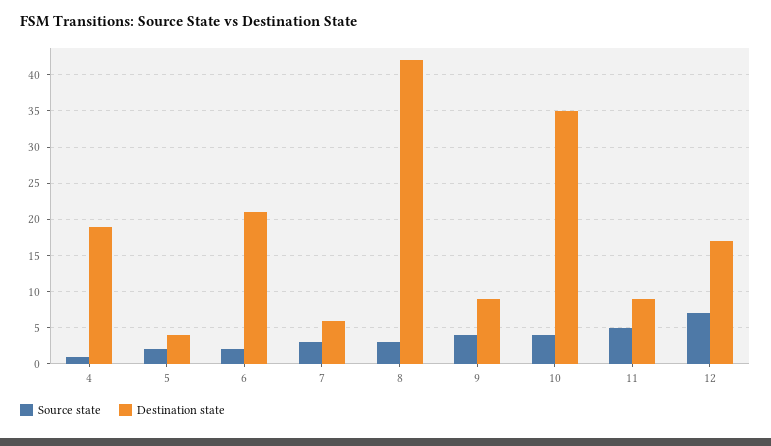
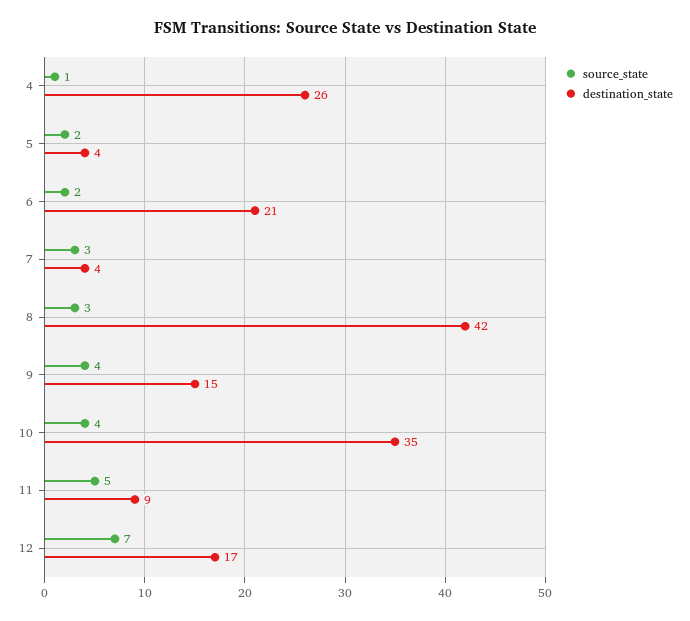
  {
    "Source state": {
      "4": 1,
      "5": 2,
      "6": 2,
      "7": 3,
      "8": 3,
      "9": 4,
      "10": 4,
      "11": 5,
      "12": 7
    },
    "Destination state": {
-     "4": 19,
+     "4": 26,
      "5": 4,
      "6": 21,
-     "7": 6,
+     "7": 4,
      "8": 42,
-     "9": 9,
+     "9": 15,
      "10": 35,
      "11": 9,
      "12": 17
    }
  }

